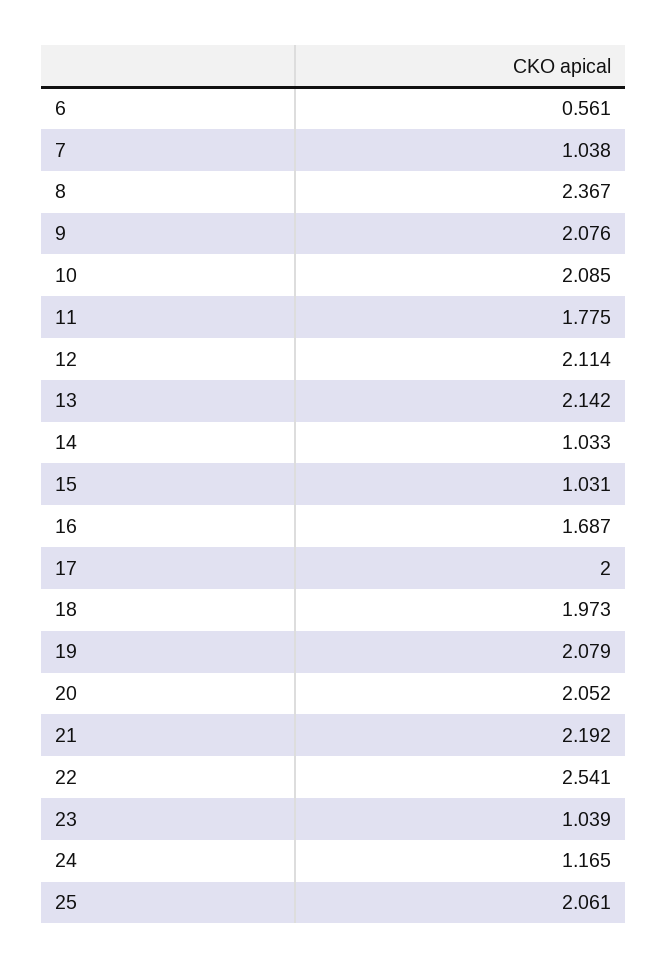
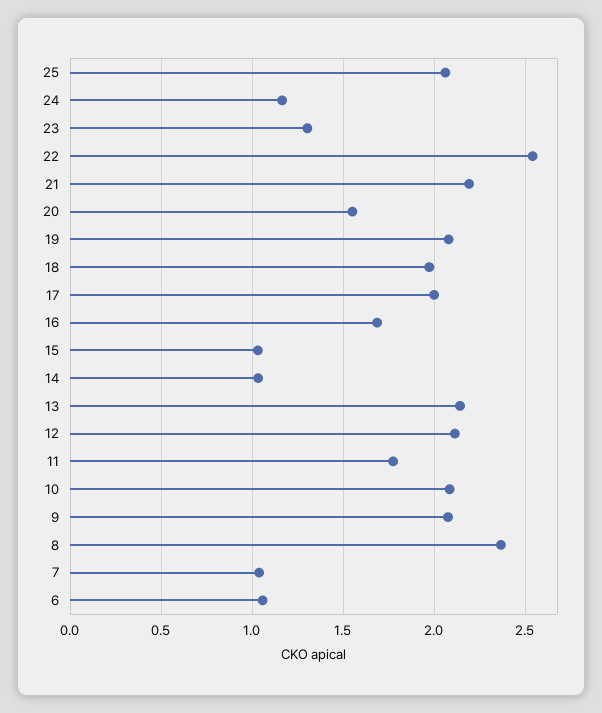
  {
-   "6": 0.561,
+   "6": 1.05,
    "7": 1.038,
    "8": 2.367,
    "9": 2.076,
    "10": 2.085,
    "11": 1.775,
    "12": 2.114,
    "13": 2.142,
    "14": 1.033,
    "15": 1.031,
    "16": 1.687,
    "17": 2,
    "18": 1.973,
    "19": 2.079,
-   "20": 2.052,
+   "20": 1.55,
    "21": 2.192,
    "22": 2.541,
-   "23": 1.039,
+   "23": 1.3,
    "24": 1.165,
    "25": 2.061
  }

